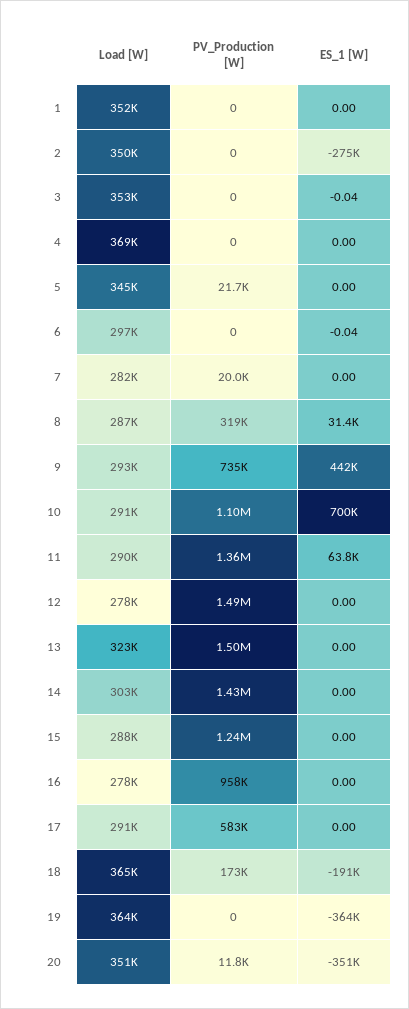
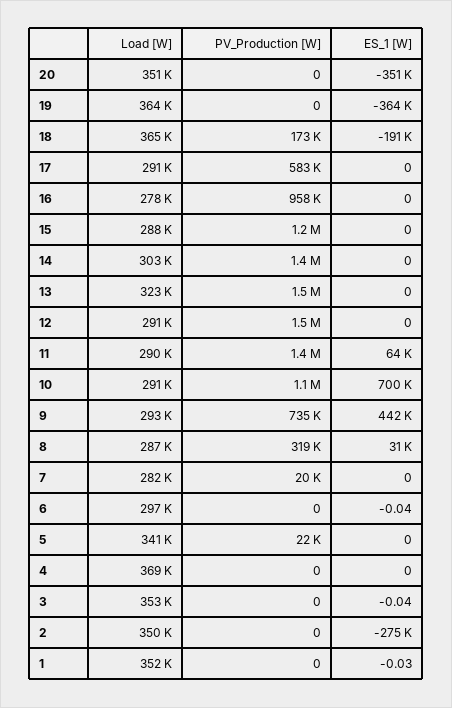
  {
    "Load [W]": {
      "1": 352000,
      "2": 350000,
      "3": 353000,
      "4": 369000,
-     "5": 345000,
+     "5": 341000,
      "6": 297000,
      "7": 282000,
      "8": 287000,
      "9": 293000,
      "10": 291000,
      "11": 290000,
-     "12": 278000,
+     "12": 291000,
      "13": 323000,
      "14": 303000,
      "15": 288000,
      "16": 278000,
      "17": 291000,
      "18": 365000,
      "19": 364000,
      "20": 351000
    },
    "PV_Production [W]": {
      "1": 0,
      "2": 0,
      "3": 0,
      "4": 0,
      "5": 21700,
      "6": 0,
      "7": 20000,
      "8": 319000,
      "9": 735000,
      "10": 1100000,
      "11": 1360000,
      "12": 1490000,
      "13": 1500000,
      "14": 1430000,
      "15": 1240000,
      "16": 958000,
      "17": 583000,
      "18": 173000,
      "19": 0,
-     "20": 11800
+     "20": 0
    },
    "ES_1 [W]": {
-     "1": 0,
+     "1": -0.03,
      "2": -275000,
      "3": -0.04,
      "4": 0,
      "5": 0,
      "6": -0.04,
      "7": 0,
      "8": 31400,
      "9": 442000,
      "10": 700000,
      "11": 63800,
      "12": 0,
      "13": 0,
      "14": 0,
      "15": 0,
      "16": 0,
      "17": 0,
      "18": -191000,
      "19": -364000,
      "20": -351000
    }
  }

